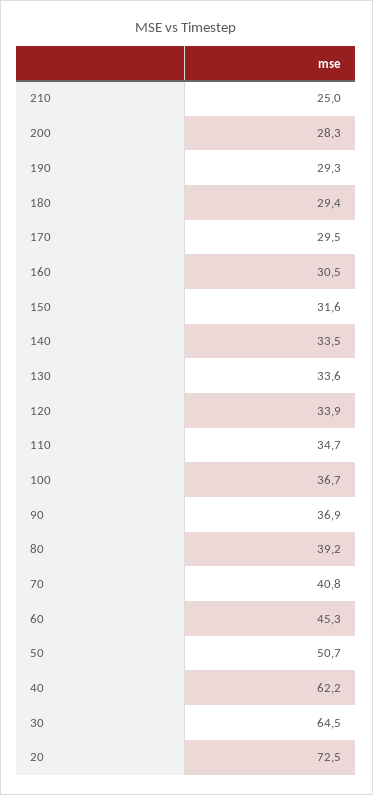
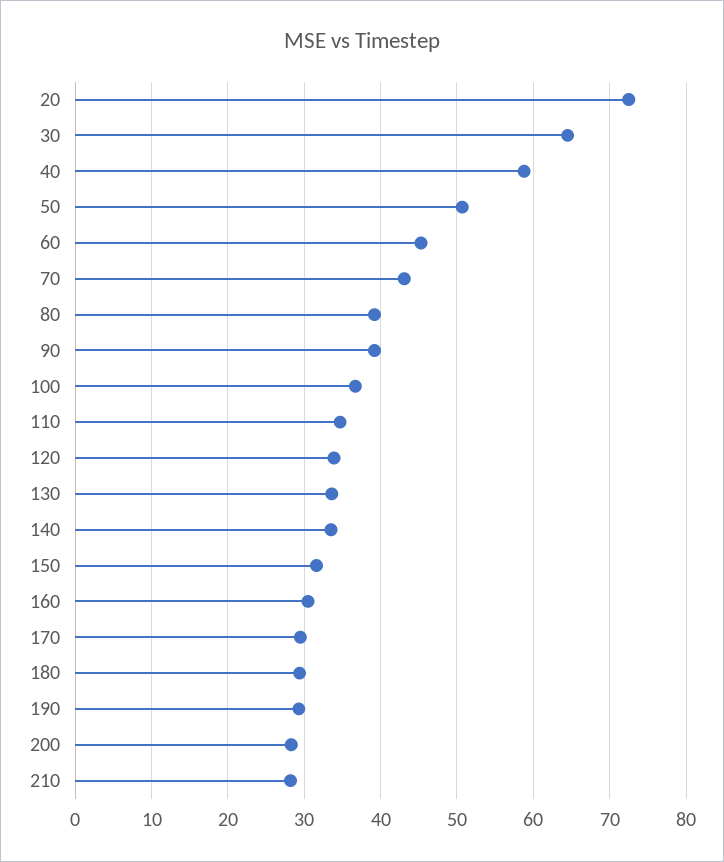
  {
-   "210": 25,
+   "210": 28,
    "200": 28.3,
    "190": 29.3,
    "180": 29.4,
    "170": 29.5,
    "160": 30.5,
    "150": 31.6,
    "140": 33.5,
    "130": 33.6,
    "120": 33.9,
    "110": 34.7,
    "100": 36.7,
-   "90": 36.9,
+   "90": 39,
    "80": 39.2,
-   "70": 40.8,
+   "70": 43,
    "60": 45.3,
    "50": 50.7,
-   "40": 62.2,
+   "40": 59,
    "30": 64.5,
    "20": 72.5
  }

